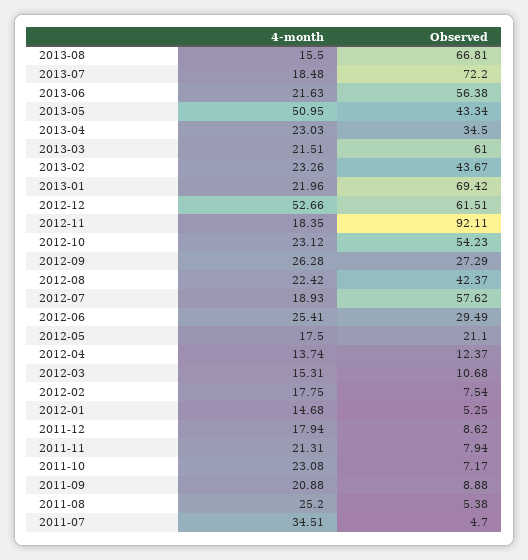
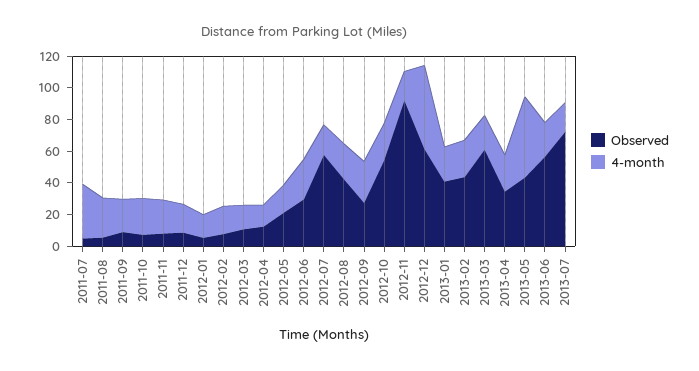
  {
    "4-month": {
-     "2013-08": 15.5,
      "2013-07": 18.48,
      "2013-06": 21.63,
      "2013-05": 50.95,
      "2013-04": 23.03,
      "2013-03": 21.51,
      "2013-02": 23.26,
      "2013-01": 21.96,
      "2012-12": 52.66,
      "2012-11": 18.35,
      "2012-10": 23.12,
      "2012-09": 26.28,
      "2012-08": 22.42,
      "2012-07": 18.93,
      "2012-06": 25.41,
      "2012-05": 17.5,
      "2012-04": 13.74,
      "2012-03": 15.31,
      "2012-02": 17.75,
      "2012-01": 14.68,
      "2011-12": 17.94,
      "2011-11": 21.31,
      "2011-10": 23.08,
      "2011-09": 20.88,
      "2011-08": 25.2,
      "2011-07": 34.51
    },
    "Observed": {
-     "2013-08": 66.81,
      "2013-07": 72.2,
      "2013-06": 56.38,
      "2013-05": 43.34,
      "2013-04": 34.5,
      "2013-03": 61,
      "2013-02": 43.67,
-     "2013-01": 69.42,
+     "2013-01": 40,
      "2012-12": 61.51,
      "2012-11": 92.11,
      "2012-10": 54.23,
      "2012-09": 27.29,
      "2012-08": 42.37,
      "2012-07": 57.62,
      "2012-06": 29.49,
      "2012-05": 21.1,
      "2012-04": 12.37,
      "2012-03": 10.68,
      "2012-02": 7.54,
      "2012-01": 5.25,
      "2011-12": 8.62,
      "2011-11": 7.94,
      "2011-10": 7.17,
      "2011-09": 8.88,
      "2011-08": 5.38,
      "2011-07": 4.7
    }
  }

